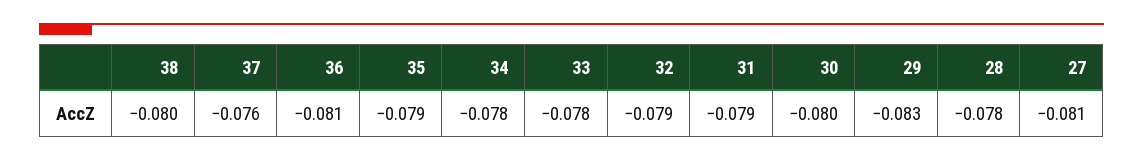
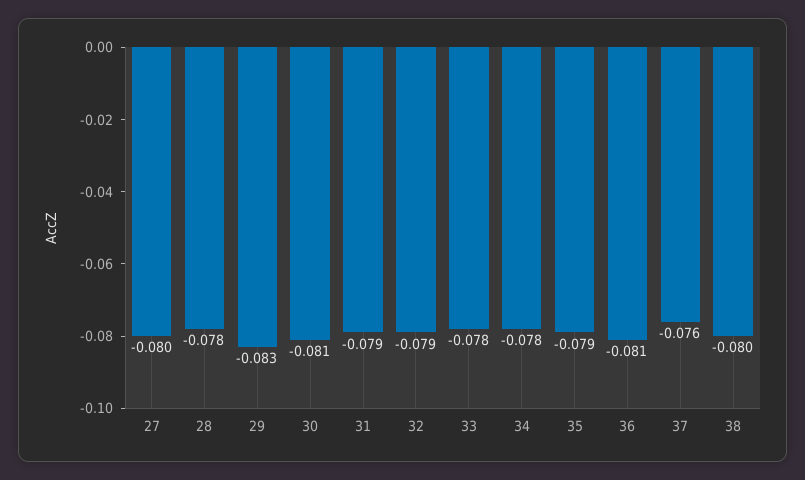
  {
    "38": -0.08,
    "37": -0.076,
    "36": -0.081,
    "35": -0.079,
    "34": -0.078,
    "33": -0.078,
    "32": -0.079,
    "31": -0.079,
-   "30": -0.08,
+   "30": -0.081,
    "29": -0.083,
    "28": -0.078,
-   "27": -0.081
+   "27": -0.08
  }

